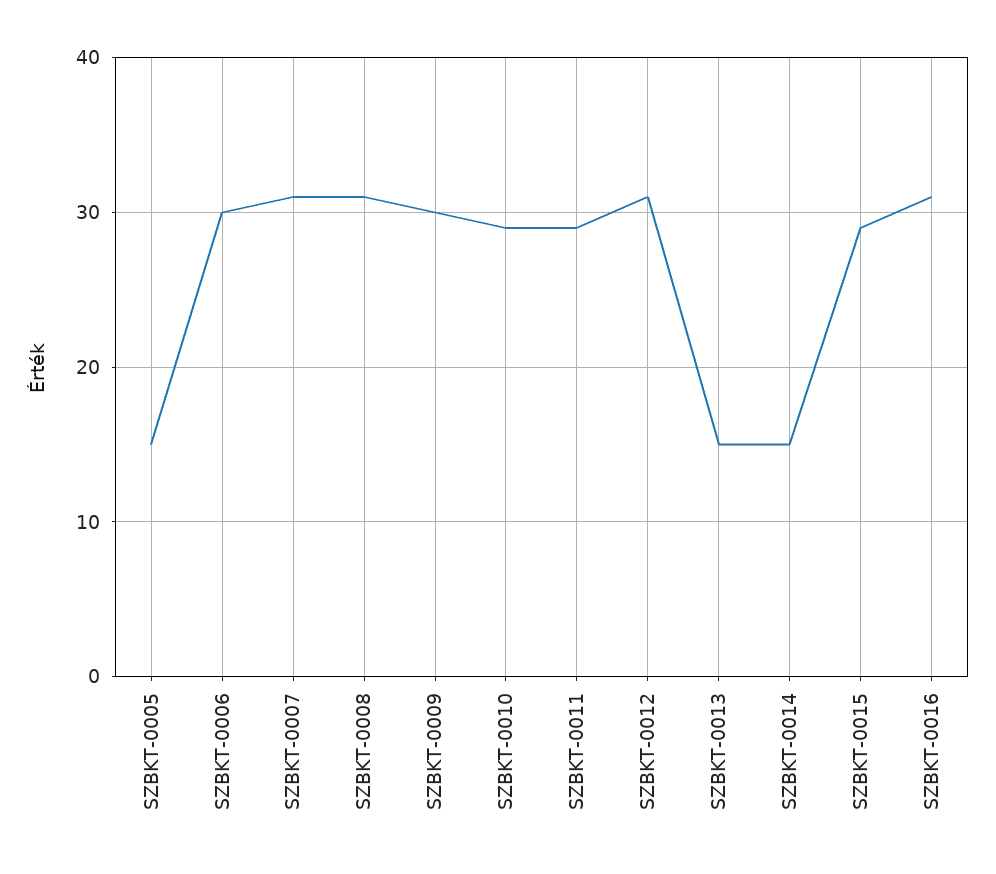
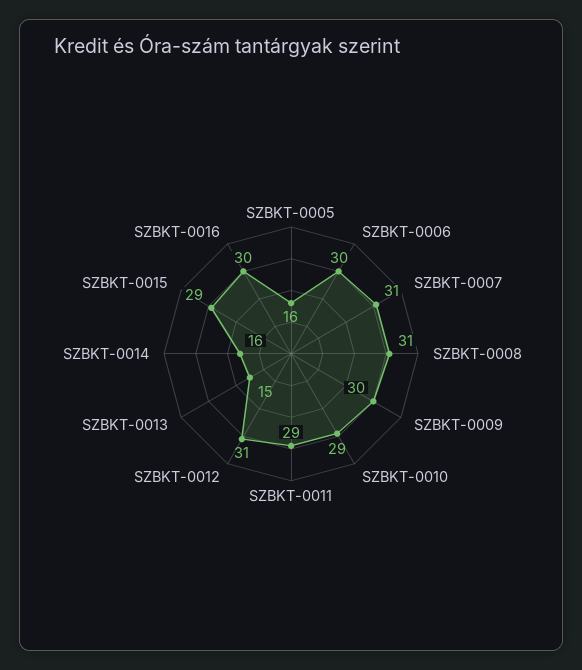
  {
-   "SZBKT-0005": 15,
+   "SZBKT-0005": 16,
    "SZBKT-0006": 30,
    "SZBKT-0007": 31,
    "SZBKT-0008": 31,
    "SZBKT-0009": 30,
    "SZBKT-0010": 29,
    "SZBKT-0011": 29,
    "SZBKT-0012": 31,
    "SZBKT-0013": 15,
-   "SZBKT-0014": 15,
+   "SZBKT-0014": 16,
    "SZBKT-0015": 29,
-   "SZBKT-0016": 31
+   "SZBKT-0016": 30
  }

